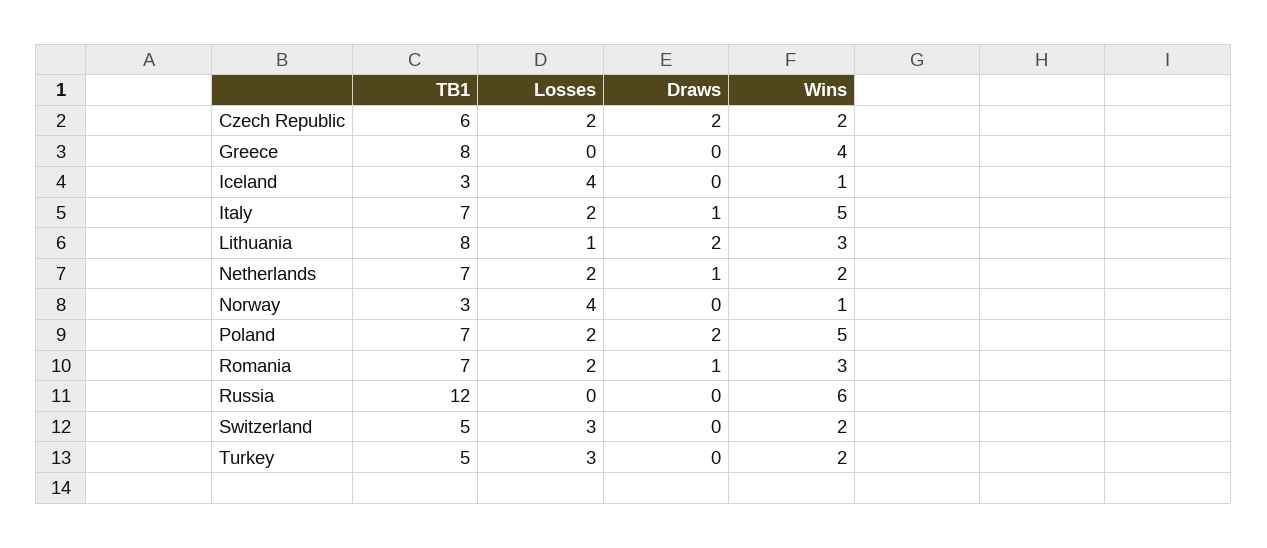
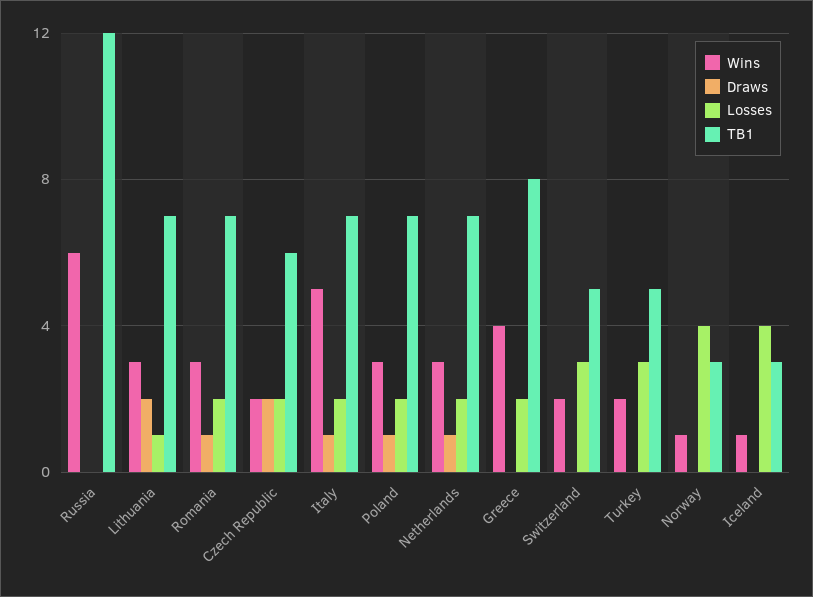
  {
    "TB1": {
      "Czech Republic": 6,
      "Greece": 8,
      "Iceland": 3,
      "Italy": 7,
-     "Lithuania": 8,
+     "Lithuania": 7,
      "Netherlands": 7,
      "Norway": 3,
      "Poland": 7,
      "Romania": 7,
      "Russia": 12,
      "Switzerland": 5,
      "Turkey": 5
    },
    "Losses": {
      "Czech Republic": 2,
-     "Greece": 0,
+     "Greece": 2,
      "Iceland": 4,
      "Italy": 2,
      "Lithuania": 1,
      "Netherlands": 2,
      "Norway": 4,
      "Poland": 2,
      "Romania": 2,
      "Russia": 0,
      "Switzerland": 3,
      "Turkey": 3
    },
    "Draws": {
      "Czech Republic": 2,
      "Greece": 0,
      "Iceland": 0,
      "Italy": 1,
      "Lithuania": 2,
      "Netherlands": 1,
      "Norway": 0,
-     "Poland": 2,
+     "Poland": 1,
      "Romania": 1,
      "Russia": 0,
      "Switzerland": 0,
      "Turkey": 0
    },
    "Wins": {
      "Czech Republic": 2,
      "Greece": 4,
      "Iceland": 1,
      "Italy": 5,
      "Lithuania": 3,
-     "Netherlands": 2,
+     "Netherlands": 3,
      "Norway": 1,
-     "Poland": 5,
+     "Poland": 3,
      "Romania": 3,
      "Russia": 6,
      "Switzerland": 2,
      "Turkey": 2
    }
  }

